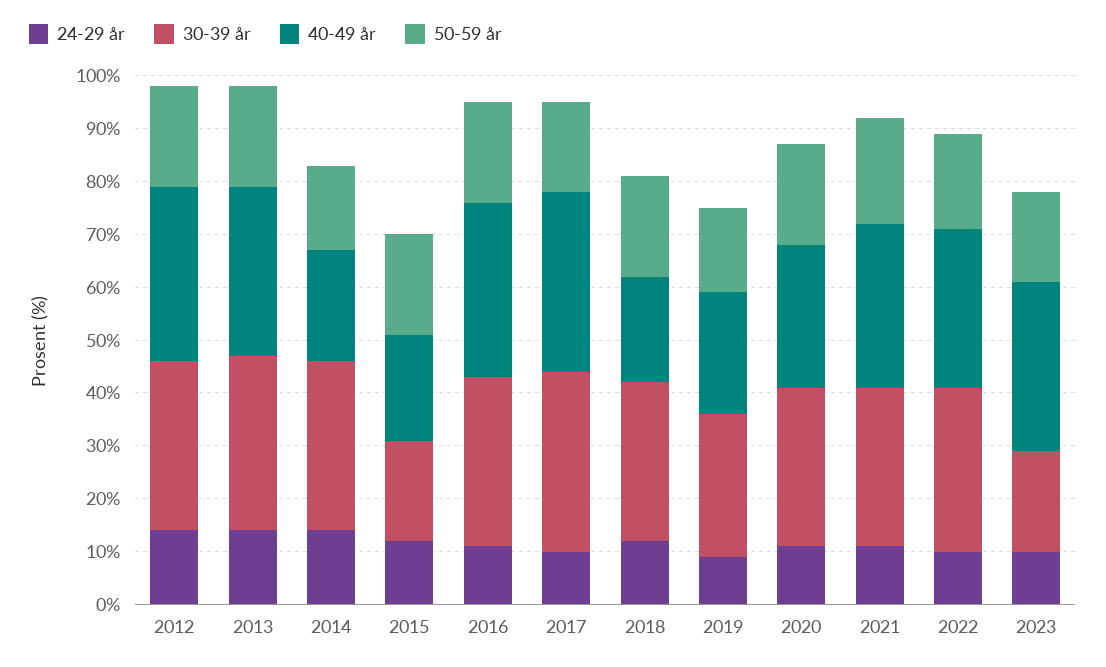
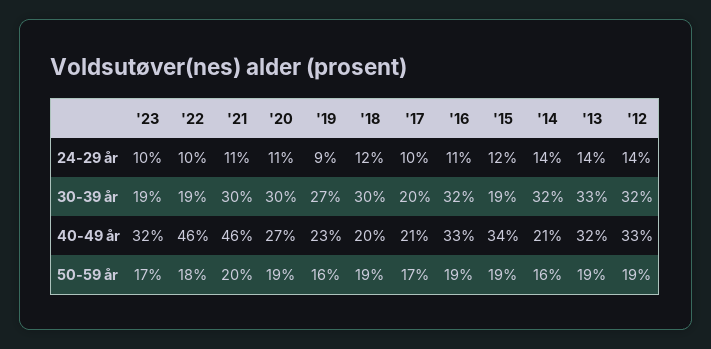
  {
    "24-29 år": {
      "2012": 14,
      "2013": 14,
      "2014": 14,
      "2015": 12,
      "2016": 11,
      "2017": 10,
      "2018": 12,
      "2019": 9,
      "2020": 11,
      "2021": 11,
      "2022": 10,
      "2023": 10
    },
    "30-39 år": {
      "2012": 32,
      "2013": 33,
      "2014": 32,
      "2015": 19,
      "2016": 32,
-     "2017": 35,
+     "2017": 20,
      "2018": 30,
      "2019": 27,
      "2020": 30,
      "2021": 30,
-     "2022": 30,
+     "2022": 19,
      "2023": 19
    },
    "40-49 år": {
      "2012": 33,
      "2013": 32,
      "2014": 21,
-     "2015": 20,
+     "2015": 34,
      "2016": 33,
-     "2017": 35,
+     "2017": 21,
      "2018": 20,
      "2019": 23,
      "2020": 27,
-     "2021": 30,
+     "2021": 46,
-     "2022": 30,
+     "2022": 46,
      "2023": 32
    },
    "50-59 år": {
      "2012": 19,
      "2013": 19,
      "2014": 16,
      "2015": 19,
      "2016": 19,
      "2017": 17,
      "2018": 19,
      "2019": 16,
      "2020": 19,
      "2021": 20,
      "2022": 18,
      "2023": 17
    }
  }

